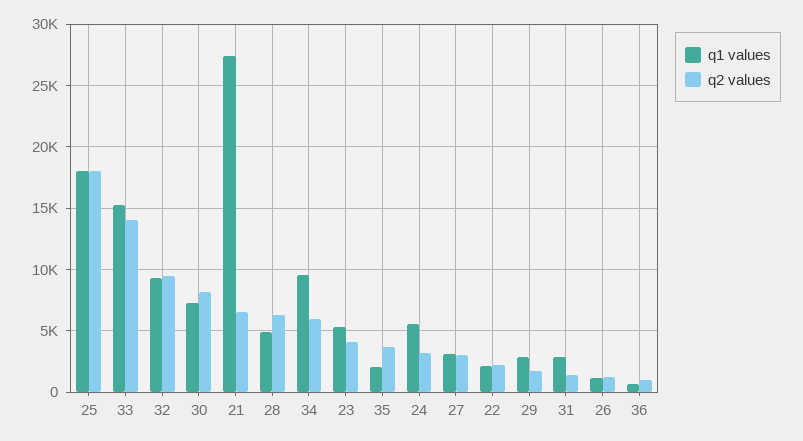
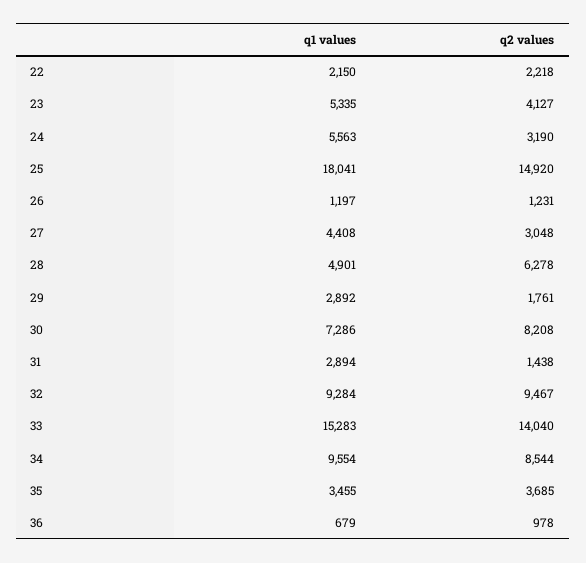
  {
    "q1 values": {
      "25": 18041,
      "33": 15283,
      "32": 9284,
      "30": 7286,
-     "21": 27500,
      "28": 4901,
      "34": 9554,
      "23": 5335,
-     "35": 2000,
+     "35": 3455,
      "24": 5563,
-     "27": 3000,
+     "27": 4408,
      "22": 2150,
      "29": 2892,
      "31": 2894,
      "26": 1197,
      "36": 679
    },
    "q2 values": {
-     "25": 18000,
+     "25": 14920,
      "33": 14040,
      "32": 9467,
      "30": 8208,
-     "21": 6500,
      "28": 6278,
-     "34": 6000,
+     "34": 8544,
      "23": 4127,
      "35": 3685,
      "24": 3190,
      "27": 3048,
      "22": 2218,
      "29": 1761,
      "31": 1438,
      "26": 1231,
      "36": 978
    }
  }

